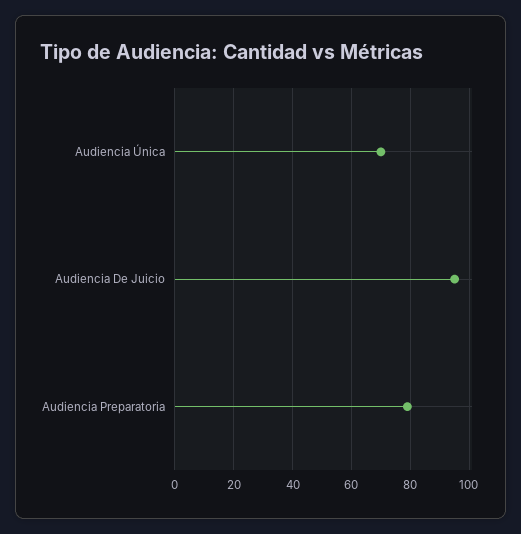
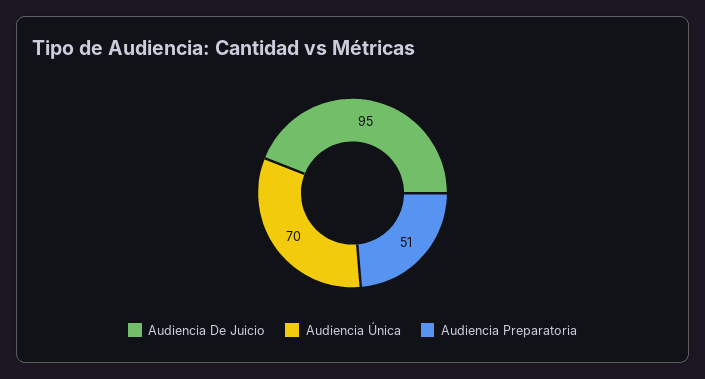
  {
    "Audiencia Única": 70,
    "Audiencia De Juicio": 95,
-   "Audiencia Preparatoria": 80
+   "Audiencia Preparatoria": 51
  }

